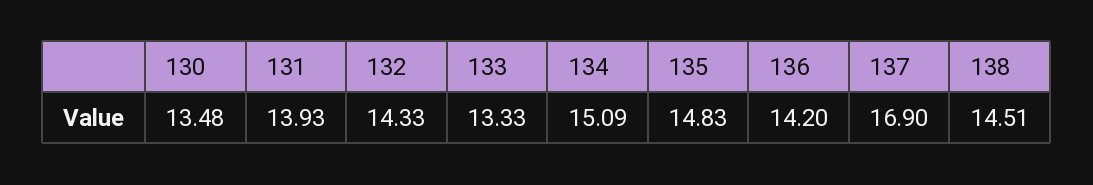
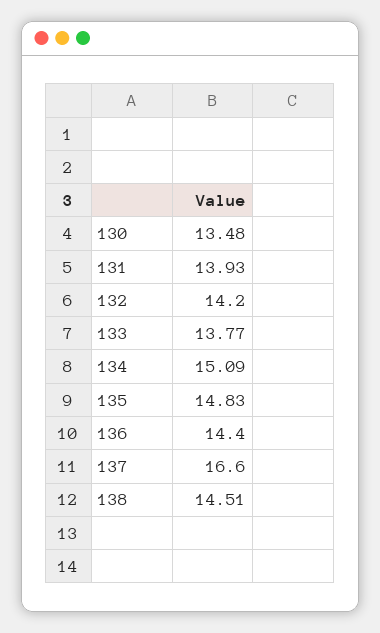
  {
    "130": 13.48,
    "131": 13.93,
-   "132": 14.33,
+   "132": 14.2,
-   "133": 13.33,
+   "133": 13.77,
    "134": 15.09,
    "135": 14.83,
-   "136": 14.2,
+   "136": 14.4,
-   "137": 16.9,
+   "137": 16.6,
    "138": 14.51
  }

